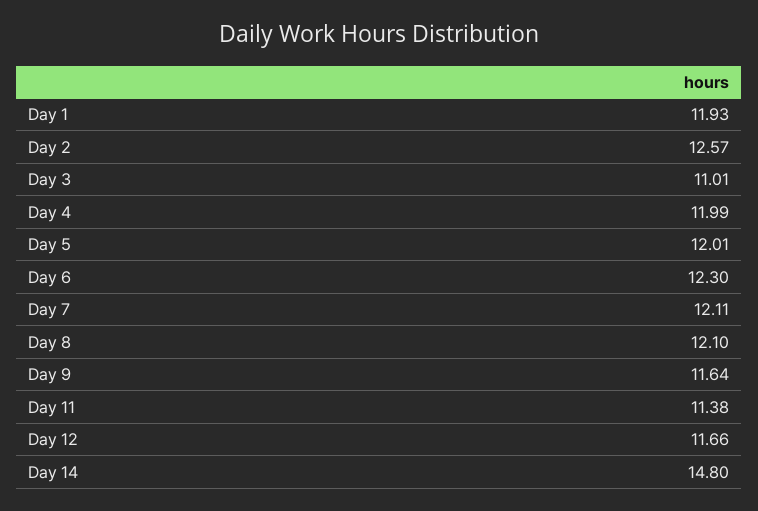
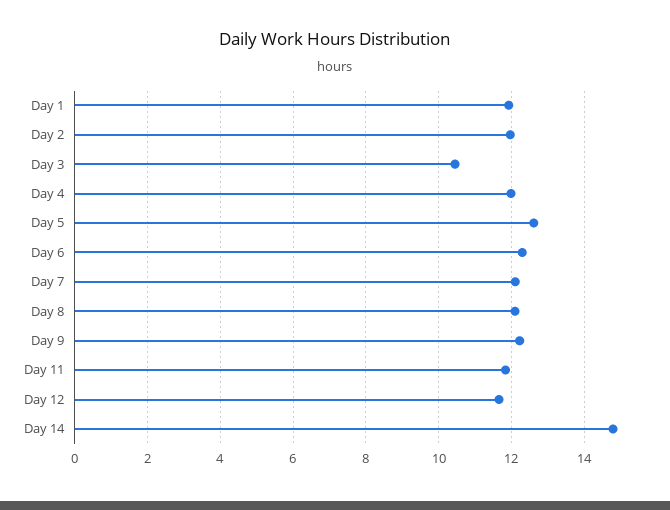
  {
    "Day 1": 11.93,
-   "Day 2": 12.57,
+   "Day 2": 12,
-   "Day 3": 11.01,
+   "Day 3": 10.4,
    "Day 4": 11.99,
-   "Day 5": 12.01,
+   "Day 5": 12.6,
    "Day 6": 12.3,
    "Day 7": 12.11,
    "Day 8": 12.1,
-   "Day 9": 11.64,
+   "Day 9": 12.2,
-   "Day 11": 11.38,
+   "Day 11": 11.8,
    "Day 12": 11.66,
    "Day 14": 14.8
  }

